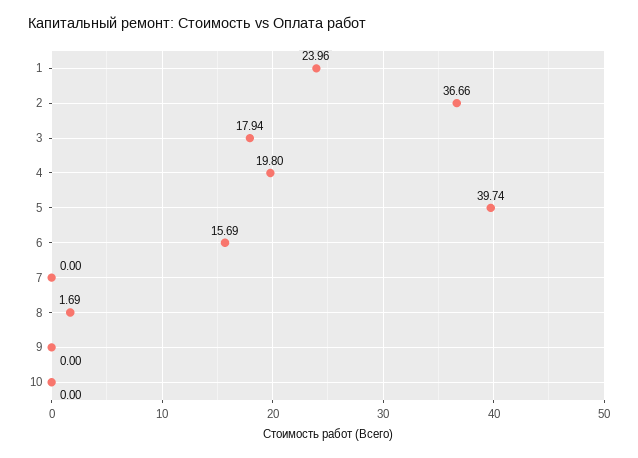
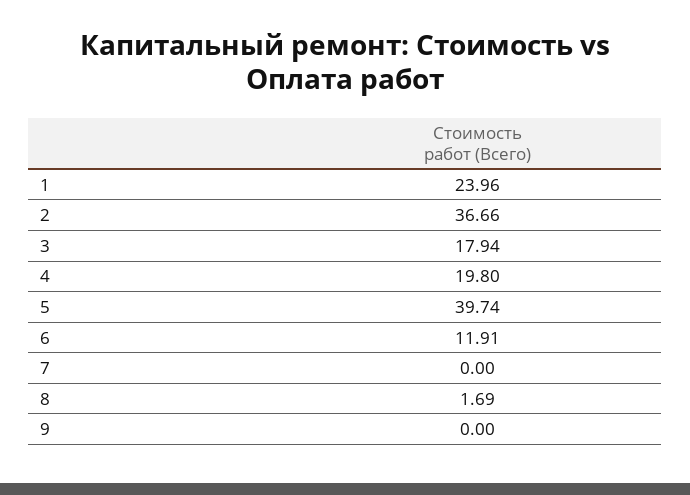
  {
    "1": 23.96,
    "2": 36.66,
    "3": 17.94,
    "4": 19.8,
    "5": 39.74,
-   "6": 15.69,
+   "6": 11.91,
    "7": 0,
    "8": 1.69,
-   "9": 0,
+   "9": 0
-   "10": 0
  }

